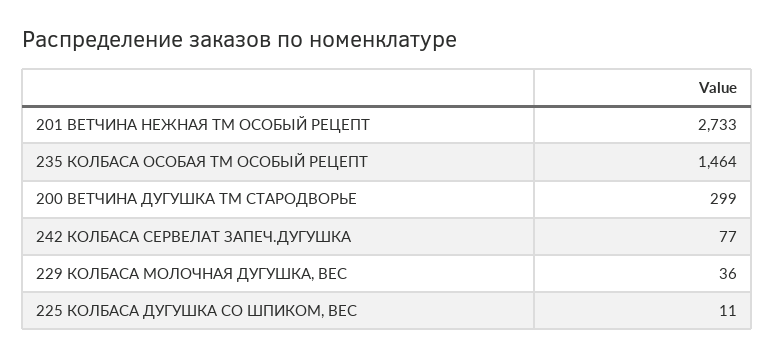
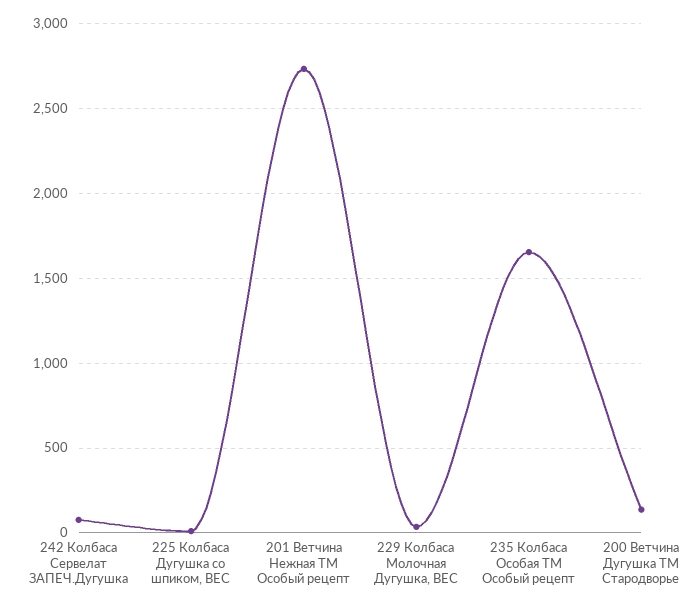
  {
    "201 ВЕТЧИНА НЕЖНАЯ ТМ ОСОБЫЙ РЕЦЕПТ": 2733,
-   "235 КОЛБАСА ОСОБАЯ ТМ ОСОБЫЙ РЕЦЕПТ": 1464,
+   "235 КОЛБАСА ОСОБАЯ ТМ ОСОБЫЙ РЕЦЕПТ": 1650,
-   "200 ВЕТЧИНА ДУГУШКА ТМ СТАРОДВОРЬЕ": 299,
+   "200 ВЕТЧИНА ДУГУШКА ТМ СТАРОДВОРЬЕ": 150,
    "242 КОЛБАСА СЕРВЕЛАТ ЗАПЕЧ.ДУГУШКА": 77,
    "229 КОЛБАСА МОЛОЧНАЯ ДУГУШКА, ВЕС": 36,
    "225 КОЛБАСА ДУГУШКА СО ШПИКОМ, ВЕС": 11
  }

